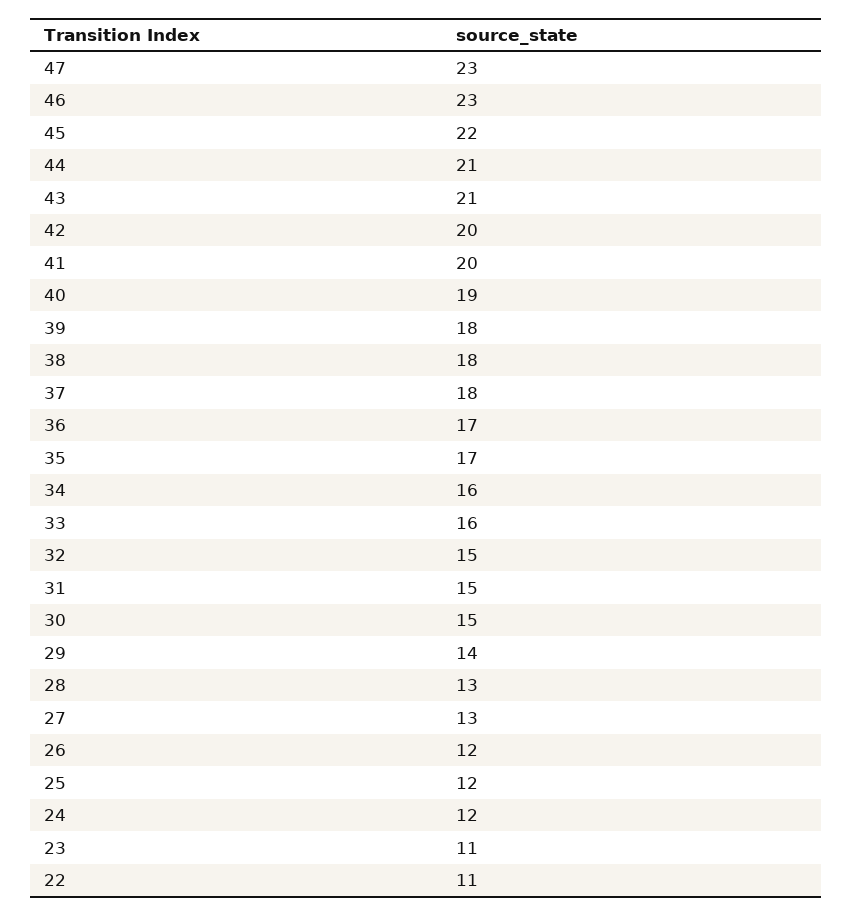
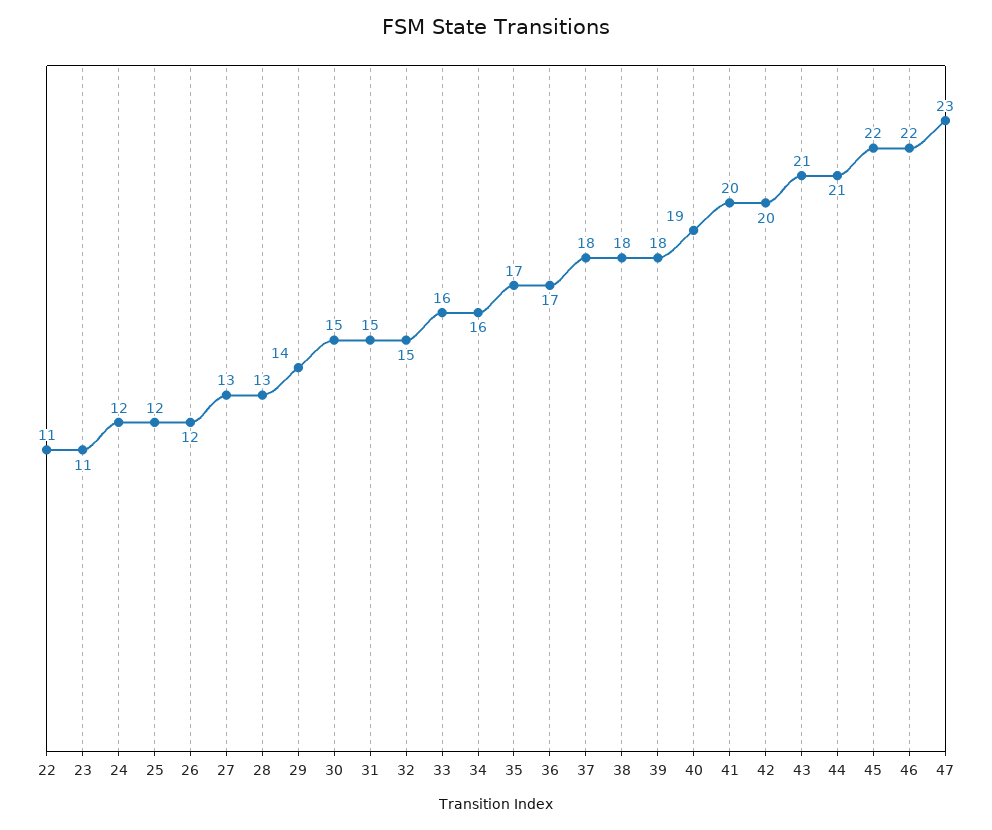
  {
    "47": 23,
-   "46": 23,
+   "46": 22,
    "45": 22,
    "44": 21,
    "43": 21,
    "42": 20,
    "41": 20,
    "40": 19,
    "39": 18,
    "38": 18,
    "37": 18,
    "36": 17,
    "35": 17,
    "34": 16,
    "33": 16,
    "32": 15,
    "31": 15,
    "30": 15,
    "29": 14,
    "28": 13,
    "27": 13,
    "26": 12,
    "25": 12,
    "24": 12,
    "23": 11,
    "22": 11
  }

